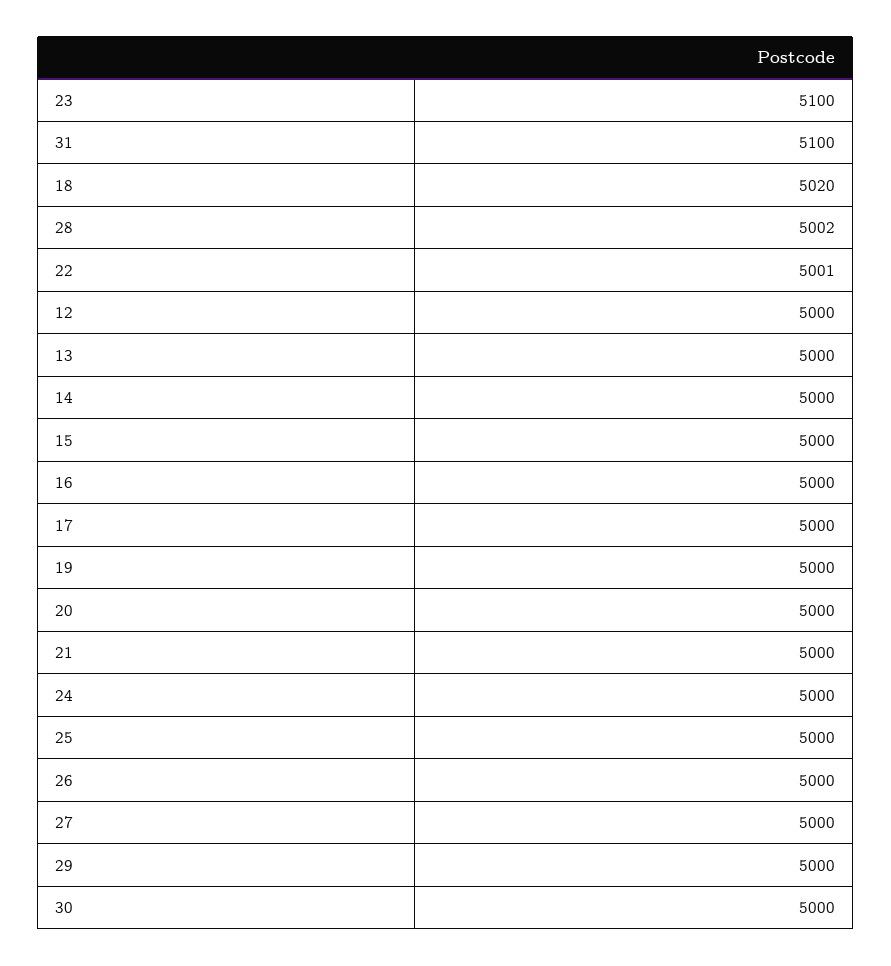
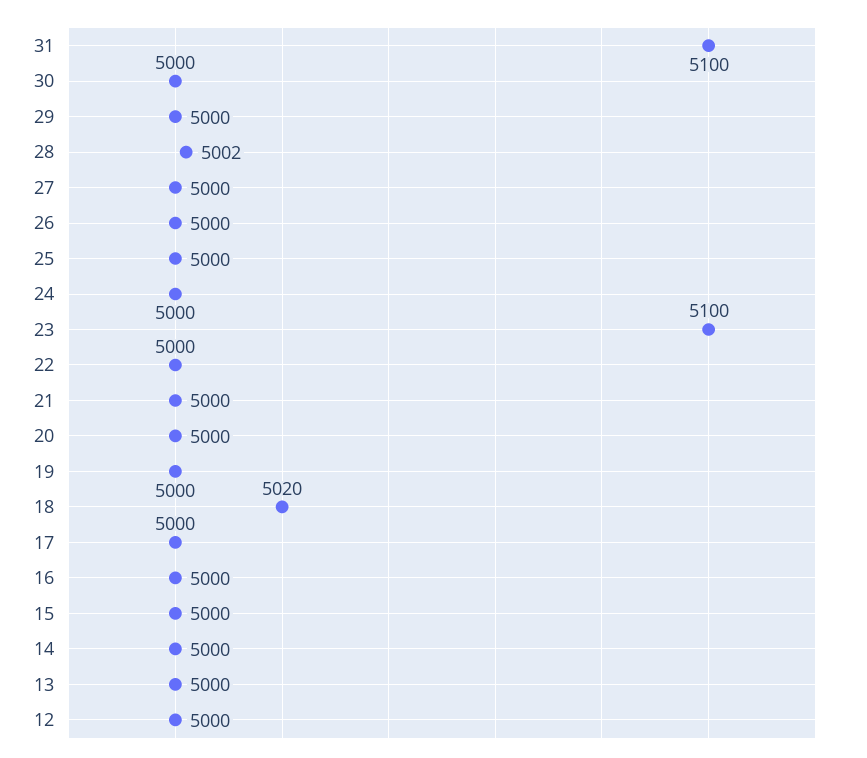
  {
    "23": 5100,
    "31": 5100,
    "18": 5020,
    "28": 5002,
-   "22": 5001,
+   "22": 5000,
    "12": 5000,
    "13": 5000,
    "14": 5000,
    "15": 5000,
    "16": 5000,
    "17": 5000,
    "19": 5000,
    "20": 5000,
    "21": 5000,
    "24": 5000,
    "25": 5000,
    "26": 5000,
    "27": 5000,
    "29": 5000,
    "30": 5000
  }

